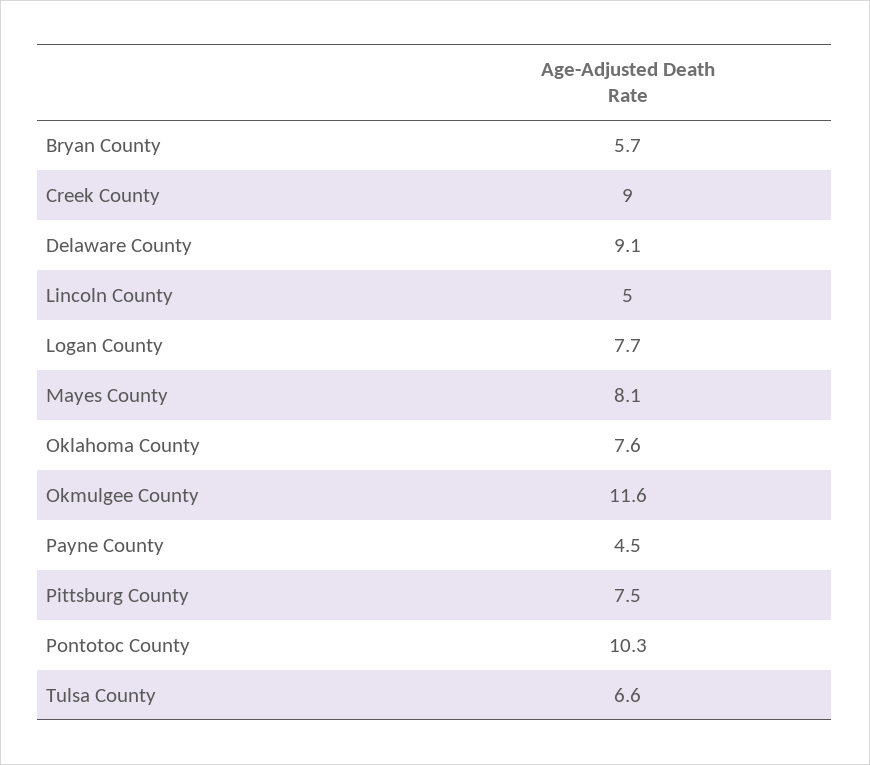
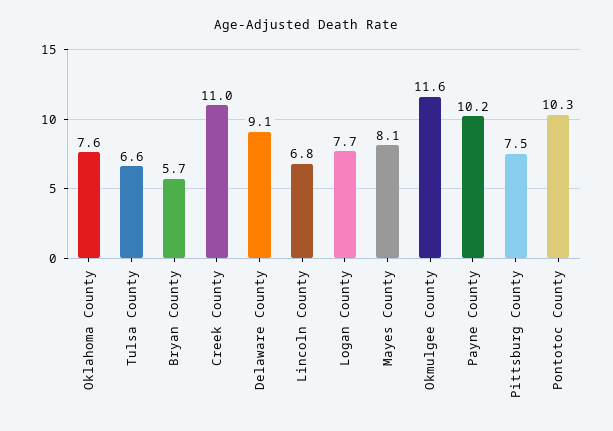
  {
    "Bryan County": 5.7,
-   "Creek County": 9,
+   "Creek County": 11,
    "Delaware County": 9.1,
-   "Lincoln County": 5,
+   "Lincoln County": 6.8,
    "Logan County": 7.7,
    "Mayes County": 8.1,
    "Oklahoma County": 7.6,
    "Okmulgee County": 11.6,
-   "Payne County": 4.5,
+   "Payne County": 10.2,
    "Pittsburg County": 7.5,
    "Pontotoc County": 10.3,
    "Tulsa County": 6.6
  }

